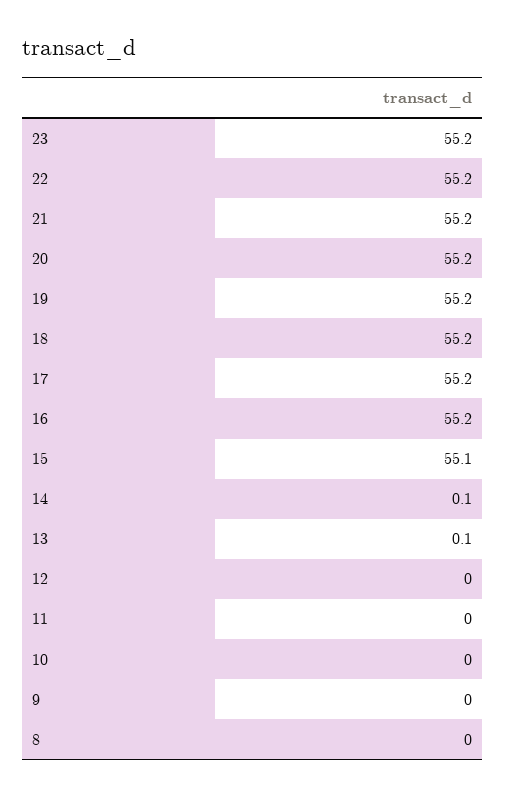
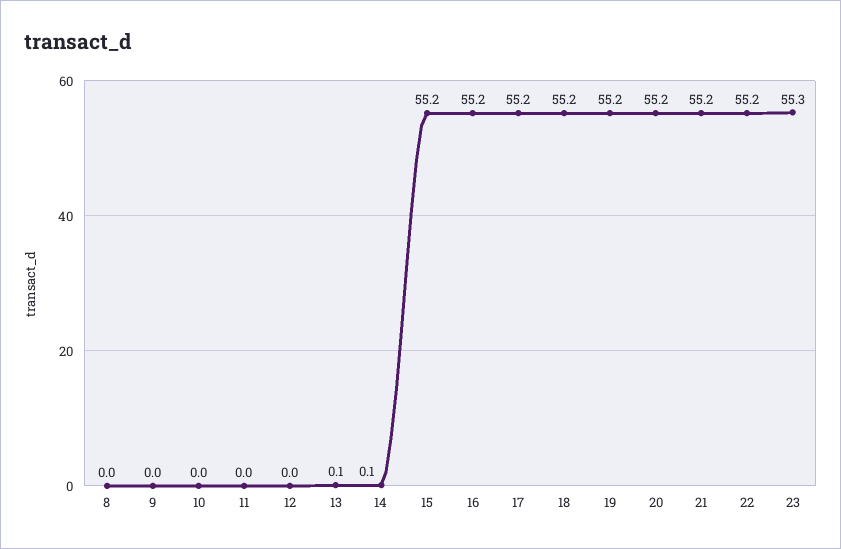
  {
-   "23": 55.2,
+   "23": 55.3,
    "22": 55.2,
    "21": 55.2,
    "20": 55.2,
    "19": 55.2,
    "18": 55.2,
    "17": 55.2,
    "16": 55.2,
-   "15": 55.1,
+   "15": 55.2,
    "14": 0.1,
    "13": 0.1,
    "12": 0,
    "11": 0,
    "10": 0,
    "9": 0,
    "8": 0
  }

